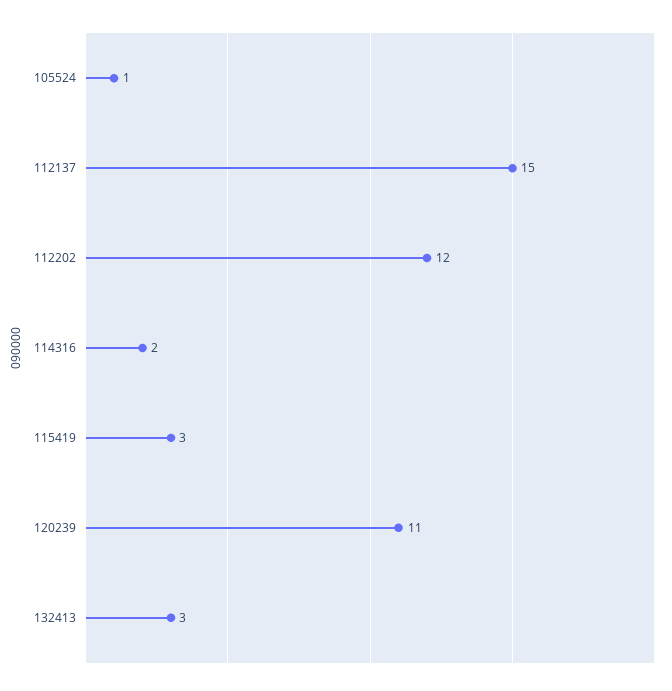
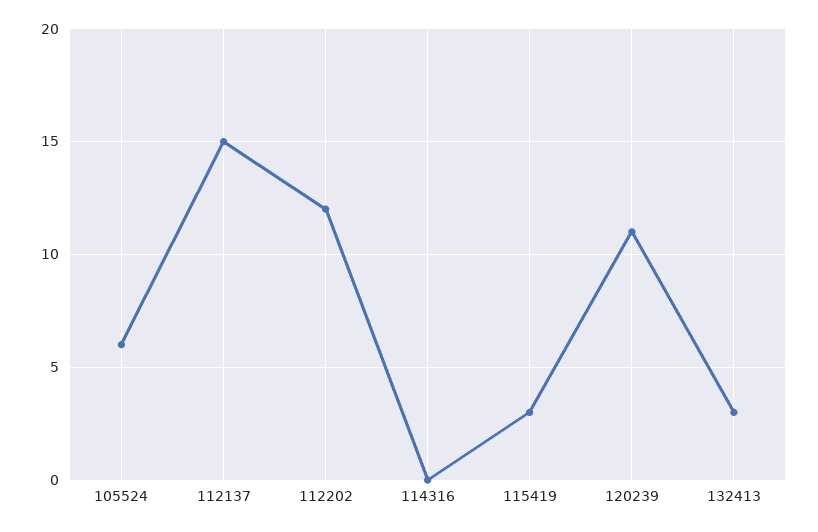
  {
-   "105524": 1,
+   "105524": 6,
    "112137": 15,
    "112202": 12,
-   "114316": 2,
+   "114316": 0,
    "115419": 3,
    "120239": 11,
    "132413": 3
  }

